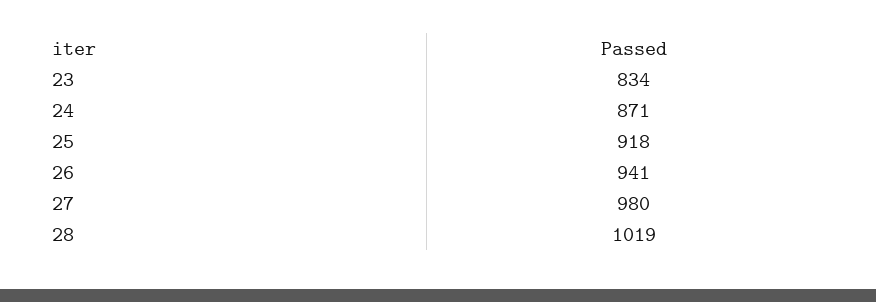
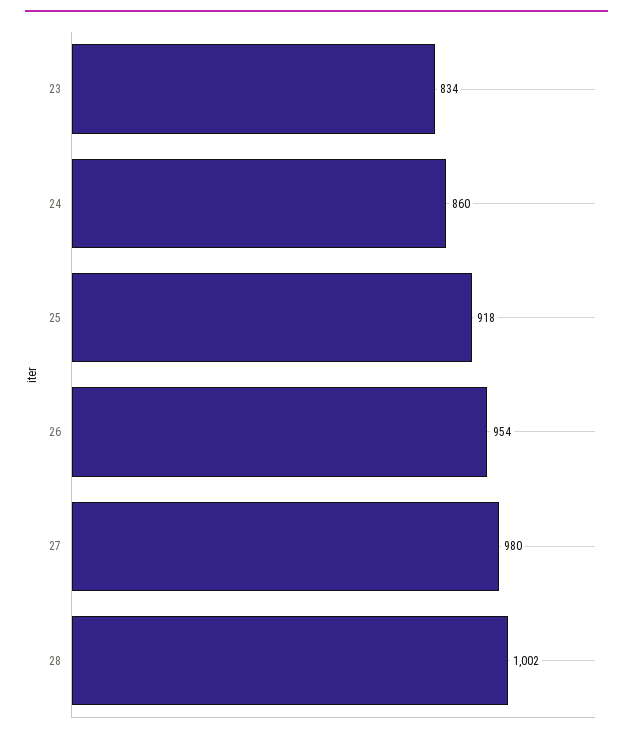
  {
    "23": 834,
-   "24": 871,
+   "24": 860,
    "25": 918,
-   "26": 941,
+   "26": 954,
    "27": 980,
-   "28": 1019
+   "28": 1002
  }

